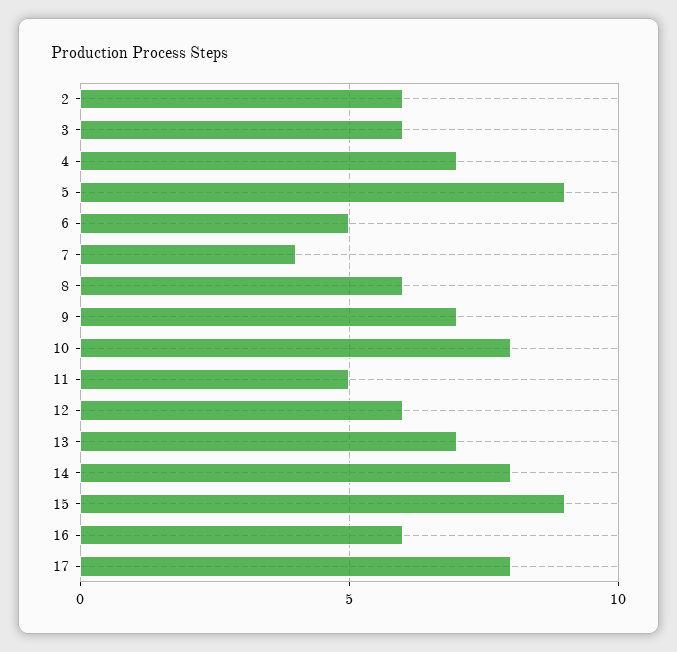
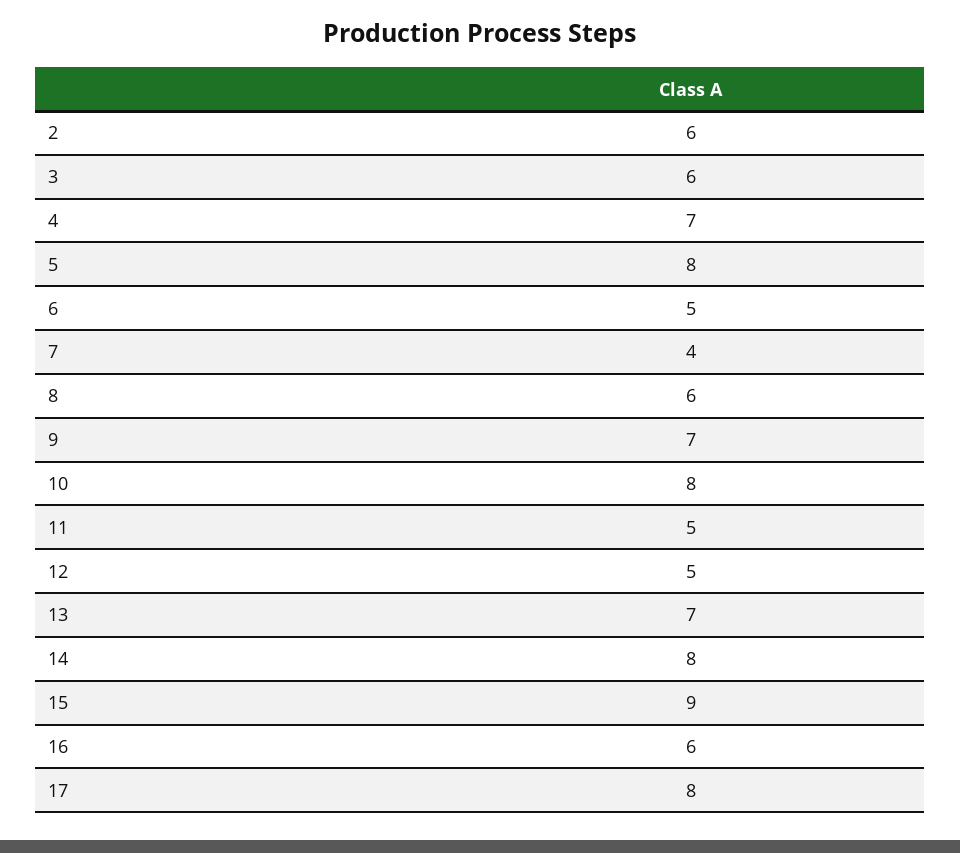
  {
    "2": 6,
    "3": 6,
    "4": 7,
-   "5": 9,
+   "5": 8,
    "6": 5,
    "7": 4,
    "8": 6,
    "9": 7,
    "10": 8,
    "11": 5,
-   "12": 6,
+   "12": 5,
    "13": 7,
    "14": 8,
    "15": 9,
    "16": 6,
    "17": 8
  }

